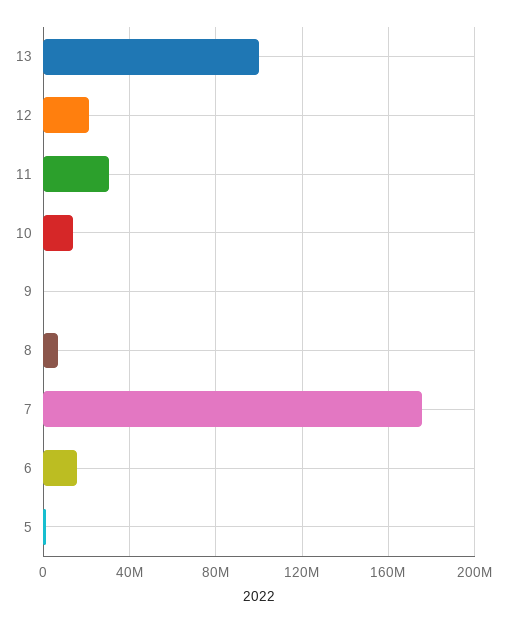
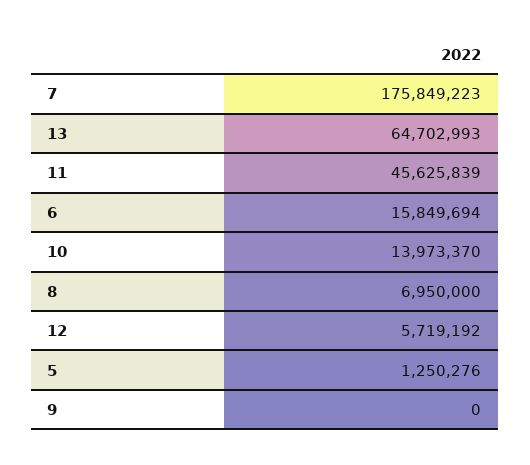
  {
-   "13": 100000000,
+   "13": 64702993,
-   "12": 20000000,
+   "12": 5719192,
-   "11": 30000000,
+   "11": 45625839,
    "10": 13973370,
    "9": 0,
    "8": 6950000,
    "7": 175849223,
    "6": 15849694,
    "5": 1250276
  }

